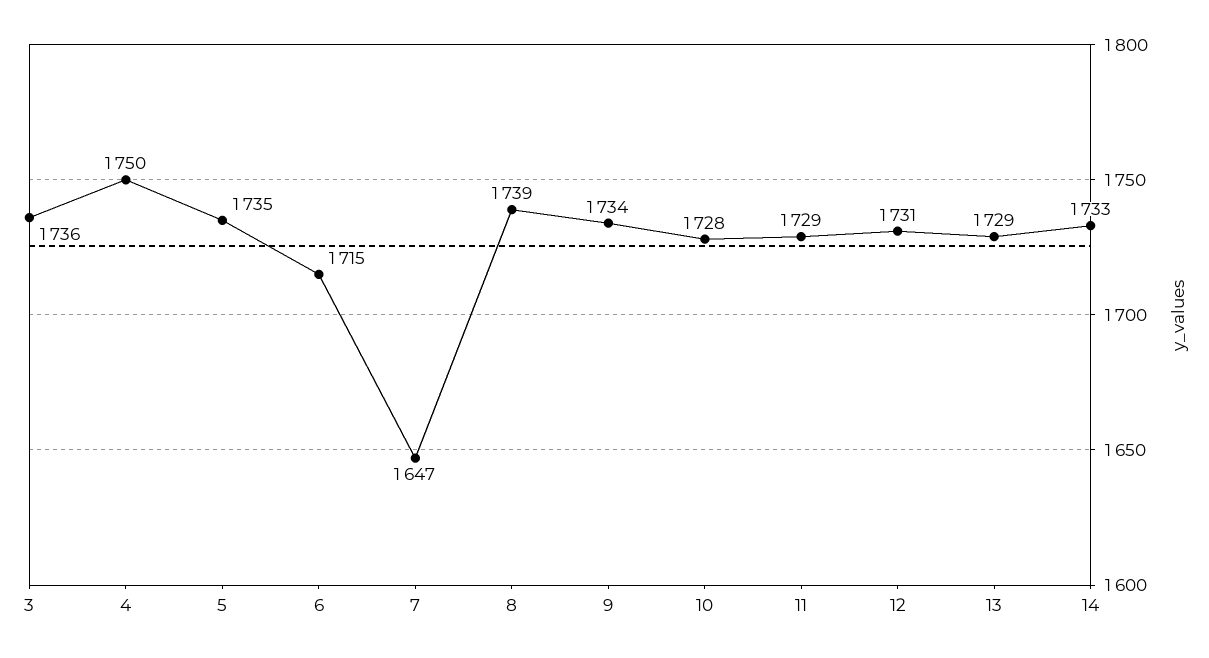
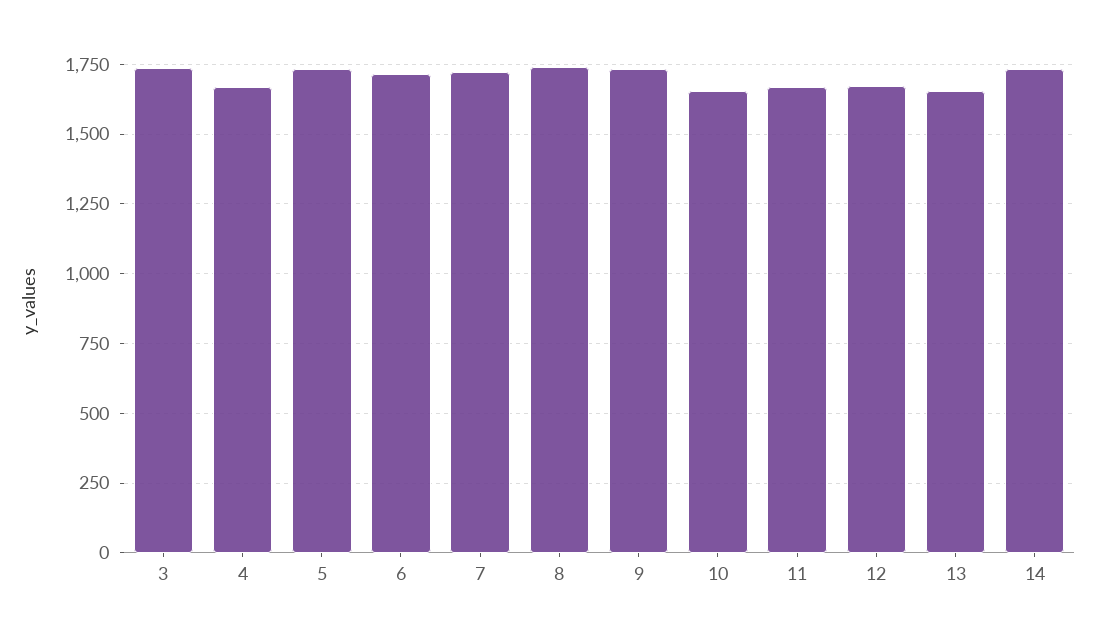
  {
    "3": 1736,
-   "4": 1750,
+   "4": 1675,
    "5": 1735,
    "6": 1715,
-   "7": 1647,
+   "7": 1725,
    "8": 1739,
    "9": 1734,
-   "10": 1728,
+   "10": 1650,
-   "11": 1729,
+   "11": 1675,
-   "12": 1731,
+   "12": 1675,
-   "13": 1729,
+   "13": 1650,
    "14": 1733
  }

